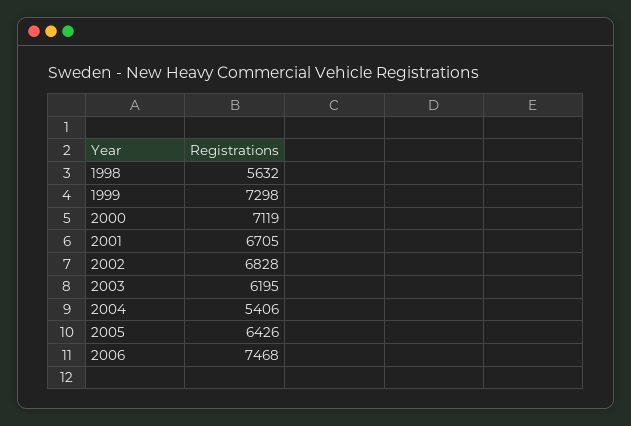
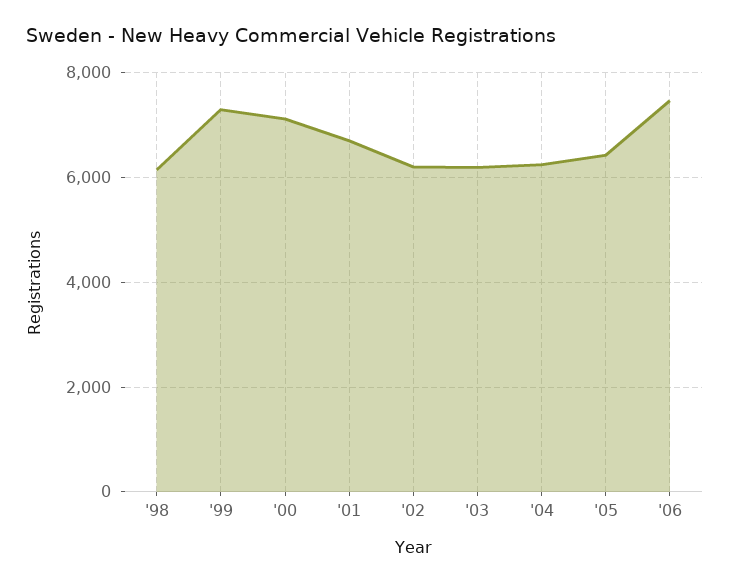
  {
-   "1998": 5632,
+   "1998": 6200,
    "1999": 7298,
    "2000": 7119,
    "2001": 6705,
-   "2002": 6828,
+   "2002": 6200,
    "2003": 6195,
-   "2004": 5406,
+   "2004": 6200,
    "2005": 6426,
    "2006": 7468
  }

